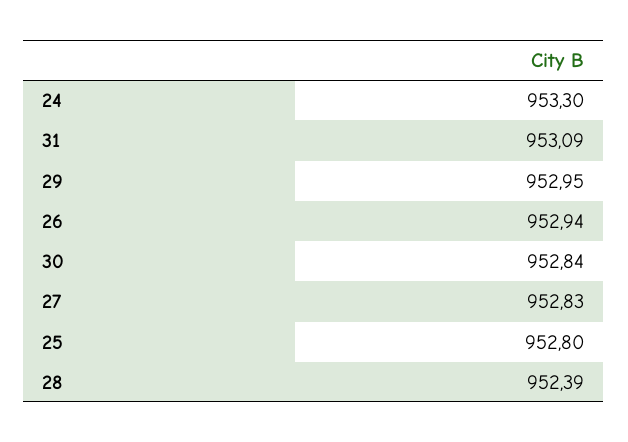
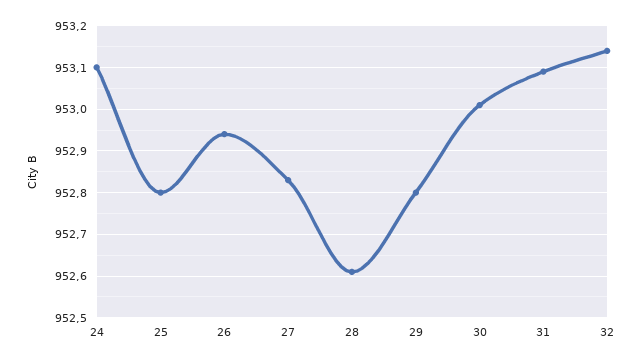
  {
-   "24": 953.3,
+   "24": 953.1,
    "31": 953.09,
-   "29": 952.95,
+   "29": 952.8,
    "26": 952.94,
-   "30": 952.84,
+   "30": 953,
    "27": 952.83,
    "25": 952.8,
-   "28": 952.39
+   "28": 952.6,
+   "32": 953.15
  }

